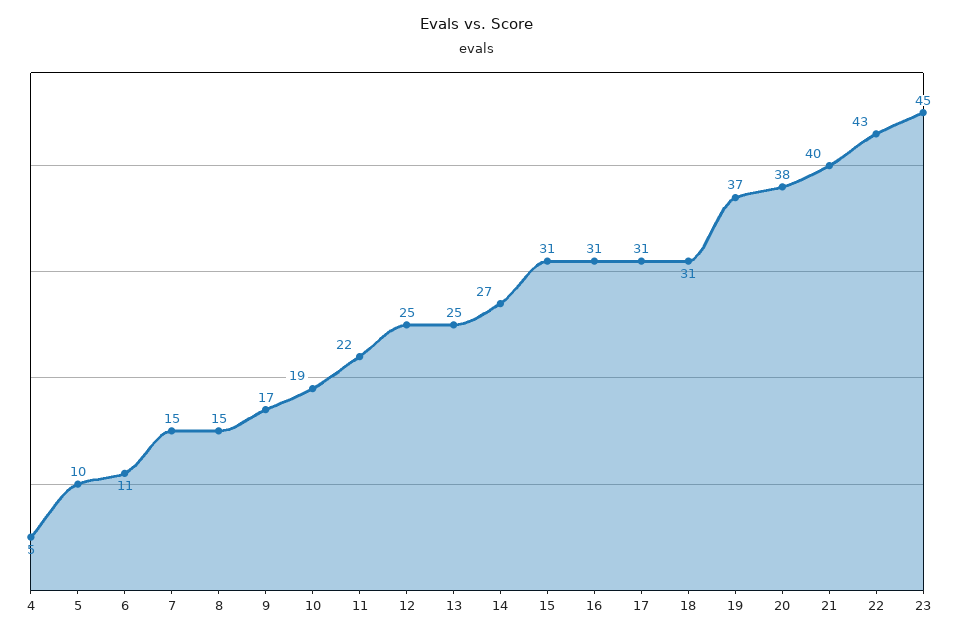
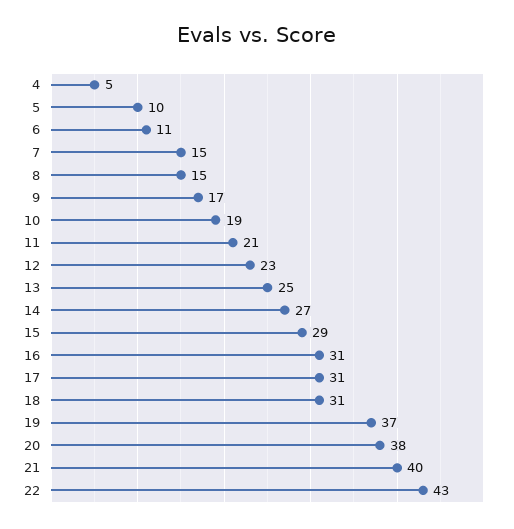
  {
    "4": 5,
    "5": 10,
    "6": 11,
    "7": 15,
    "8": 15,
    "9": 17,
    "10": 19,
-   "11": 22,
+   "11": 21,
-   "12": 25,
+   "12": 23,
    "13": 25,
    "14": 27,
-   "15": 31,
+   "15": 29,
    "16": 31,
    "17": 31,
    "18": 31,
    "19": 37,
    "20": 38,
    "21": 40,
-   "22": 43,
+   "22": 43
-   "23": 45
  }

